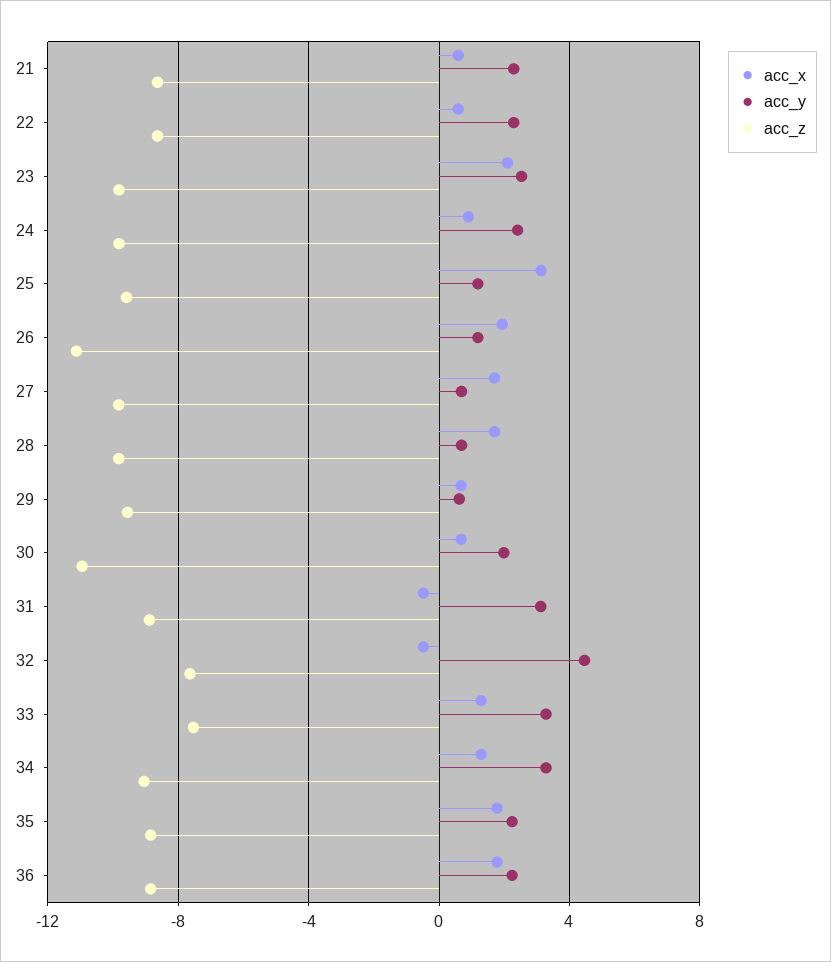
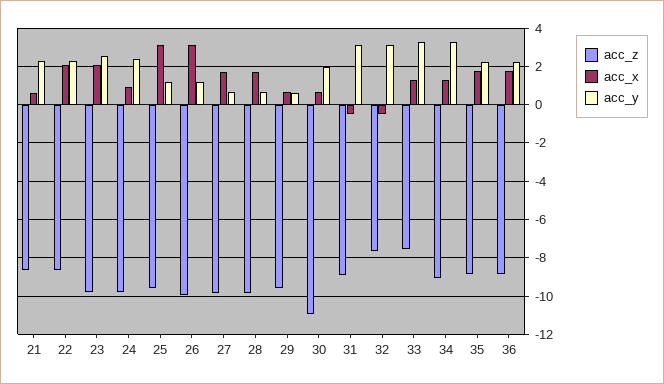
  {
    "acc_x": {
      "21": 0.5,
-     "22": 0.5,
+     "22": 2,
      "23": 2,
      "24": 1,
      "25": 3,
-     "26": 2,
+     "26": 3,
      "27": 1.5,
      "28": 1.5,
      "29": 0.5,
      "30": 0.5,
      "31": -0.5,
      "32": -0.5,
      "33": 1.5,
      "34": 1.5,
      "35": 2,
      "36": 2
    },
    "acc_y": {
      "21": 2.5,
      "22": 2.5,
      "23": 2.5,
      "24": 2.5,
      "25": 1,
      "26": 1,
      "27": 0.5,
      "28": 0.5,
      "29": 0.5,
      "30": 2,
      "31": 3,
-     "32": 4.5,
+     "32": 3,
      "33": 3.5,
      "34": 3.5,
      "35": 2,
      "36": 2
    },
    "acc_z": {
      "21": -8.5,
      "22": -8.5,
      "23": -10,
      "24": -10,
      "25": -9.5,
-     "26": -11,
+     "26": -10,
      "27": -10,
      "28": -10,
      "29": -9.5,
      "30": -11,
      "31": -9,
      "32": -7.5,
      "33": -7.5,
      "34": -9,
      "35": -9,
      "36": -9
    }
  }

